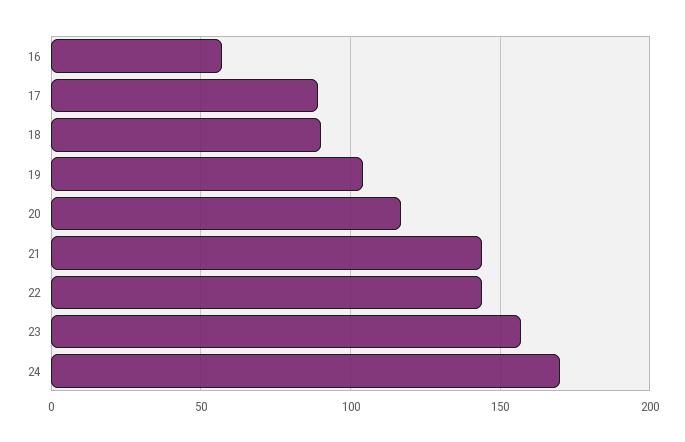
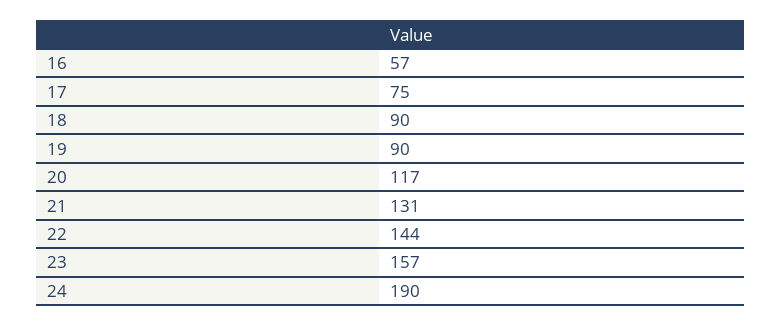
  {
    "16": 57,
-   "17": 90,
+   "17": 75,
    "18": 90,
-   "19": 105,
+   "19": 90,
    "20": 117,
-   "21": 145,
+   "21": 131,
    "22": 144,
    "23": 157,
-   "24": 170
+   "24": 190
  }

